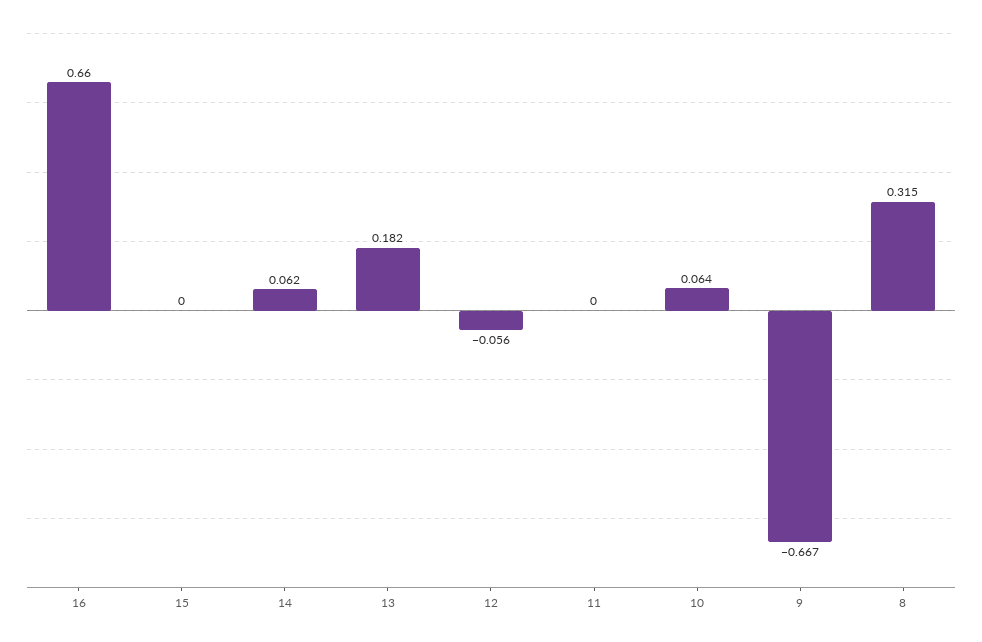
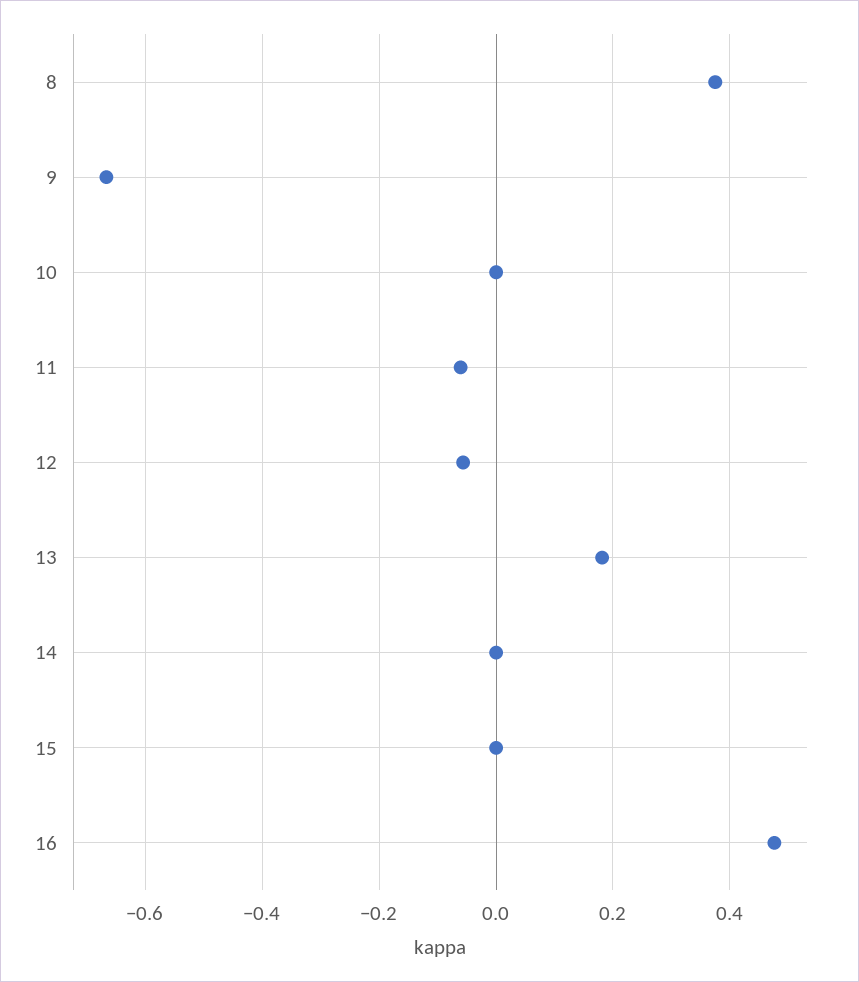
  {
-   "16": 0.66,
+   "16": 0.48,
    "15": 0,
-   "14": 0.062,
+   "14": 0,
    "13": 0.182,
    "12": -0.056,
-   "11": 0,
+   "11": -0.06,
-   "10": 0.064,
+   "10": 0,
    "9": -0.667,
-   "8": 0.315
+   "8": 0.38
  }

